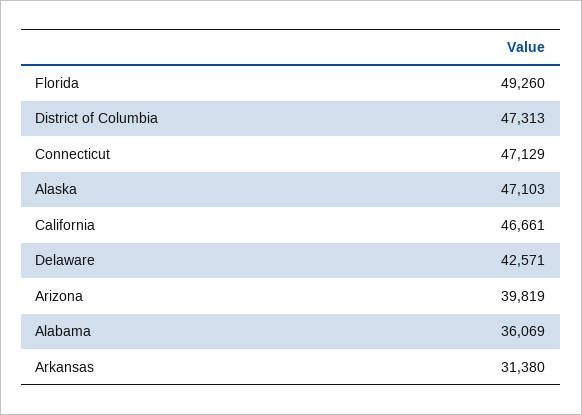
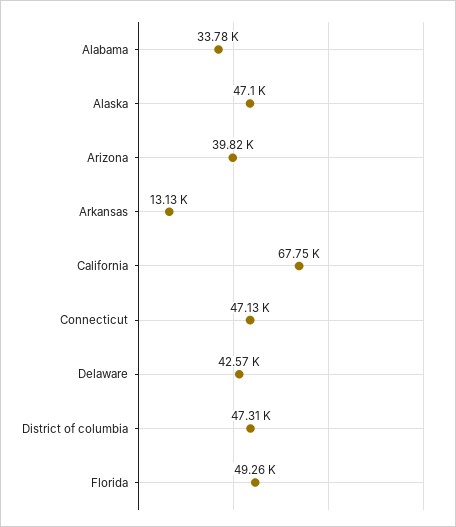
  {
    "Florida": 49260,
    "District of Columbia": 47313,
    "Connecticut": 47129,
    "Alaska": 47103,
-   "California": 46661,
+   "California": 67750,
    "Delaware": 42571,
    "Arizona": 39819,
-   "Alabama": 36069,
+   "Alabama": 33780,
-   "Arkansas": 31380
+   "Arkansas": 13130
  }

